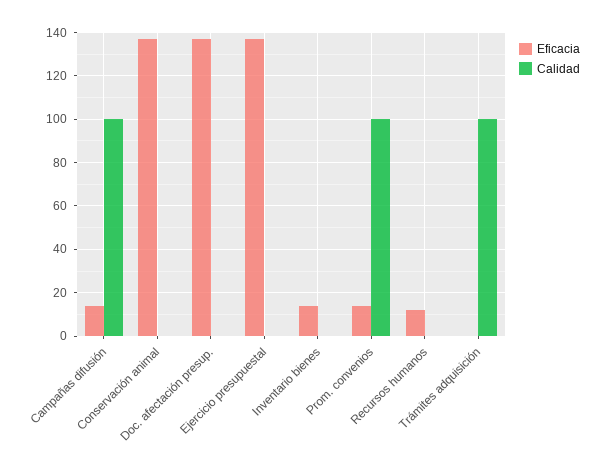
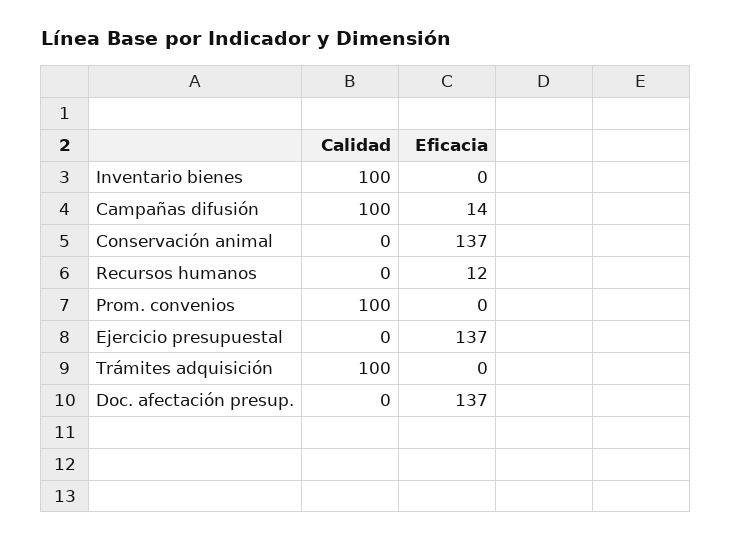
  {
    "Eficacia": {
      "Campañas difusión": 14,
      "Conservación animal": 137,
      "Doc. afectación presup.": 137,
      "Ejercicio presupuestal": 137,
-     "Inventario bienes": 15,
+     "Inventario bienes": 0,
-     "Prom. convenios": 15,
+     "Prom. convenios": 0,
      "Recursos humanos": 12,
      "Trámites adquisición": 0
    },
    "Calidad": {
      "Campañas difusión": 100,
      "Conservación animal": 0,
      "Doc. afectación presup.": 0,
      "Ejercicio presupuestal": 0,
-     "Inventario bienes": 0,
+     "Inventario bienes": 100,
      "Prom. convenios": 100,
      "Recursos humanos": 0,
      "Trámites adquisición": 100
    }
  }

